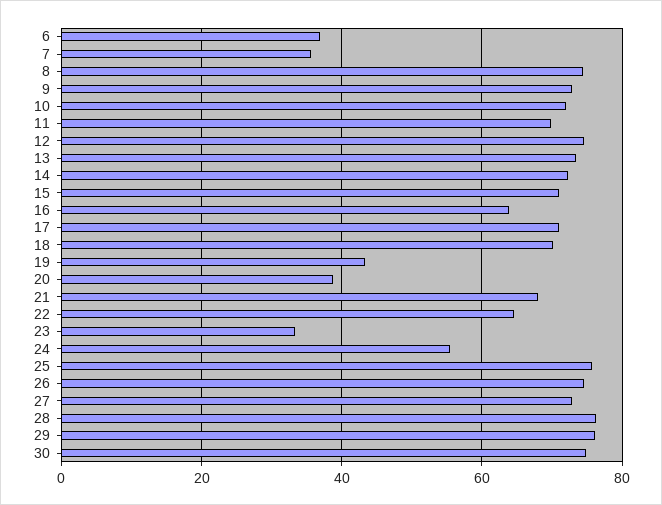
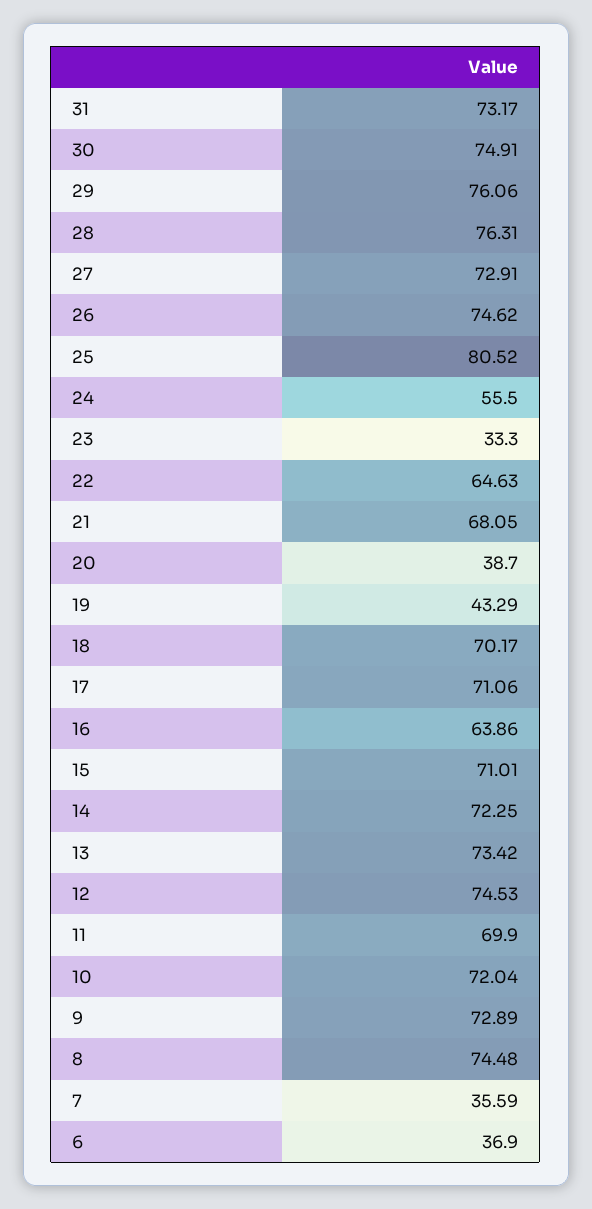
  {
    "6": 36.9,
    "7": 35.59,
    "8": 74.48,
    "9": 72.89,
    "10": 72.04,
    "11": 69.9,
    "12": 74.53,
    "13": 73.42,
    "14": 72.25,
    "15": 71.01,
    "16": 63.86,
    "17": 71.06,
    "18": 70.17,
    "19": 43.29,
    "20": 38.7,
    "21": 68.05,
    "22": 64.63,
    "23": 33.3,
    "24": 55.5,
-   "25": 76,
+   "25": 80.52,
    "26": 74.62,
    "27": 72.91,
    "28": 76.31,
    "29": 76.06,
-   "30": 74.91
+   "30": 74.91,
+   "31": 73.17
  }

